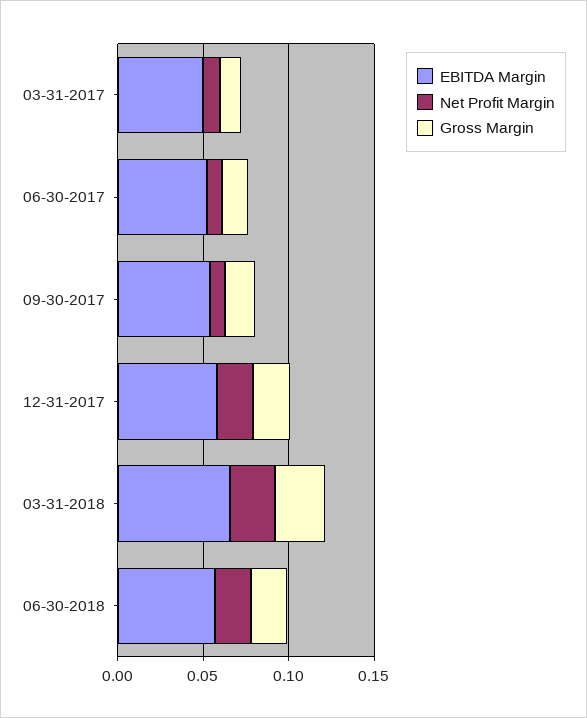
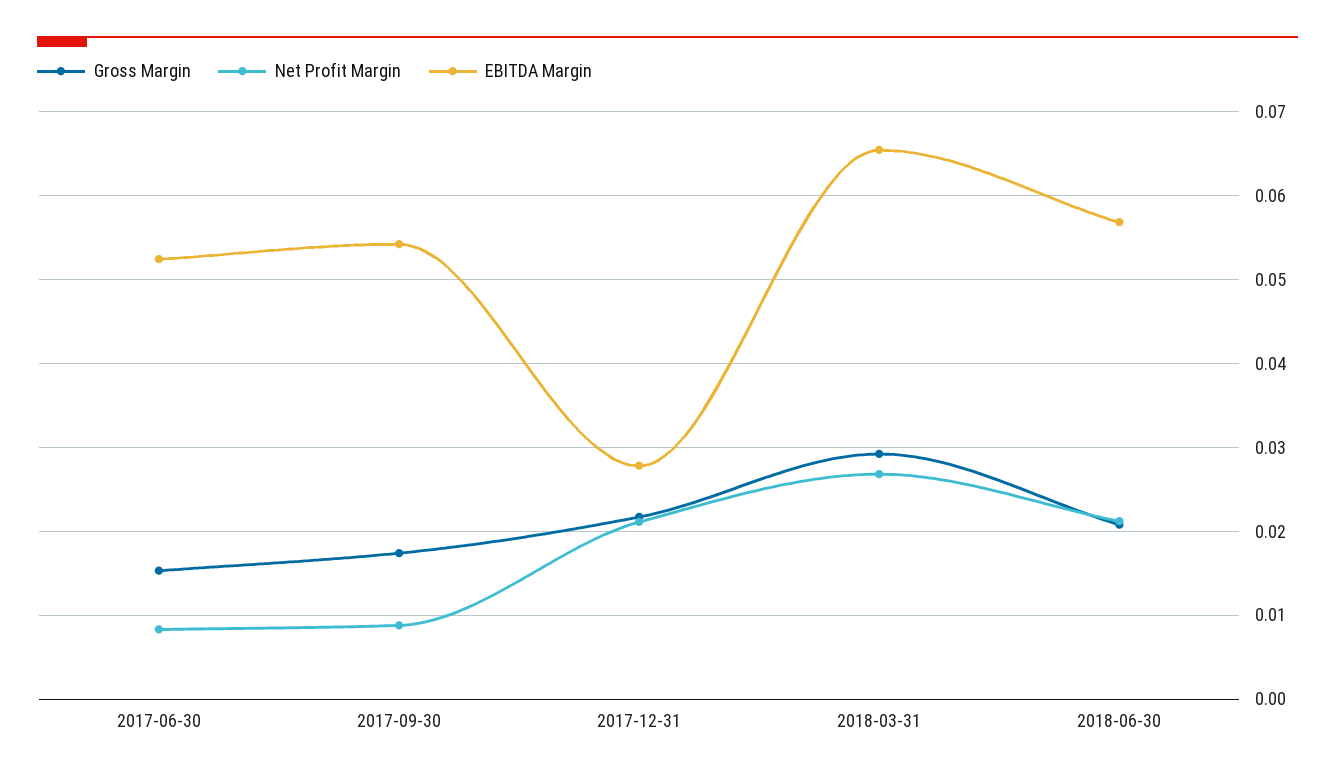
  {
    "EBITDA Margin": {
-     "03-31-2017": 0.05,
      "06-30-2017": 0.052,
      "09-30-2017": 0.054,
-     "12-31-2017": 0.06,
+     "12-31-2017": 0.028,
      "03-31-2018": 0.065,
      "06-30-2018": 0.057
    },
    "Net Profit Margin": {
-     "03-31-2017": 0.01,
      "06-30-2017": 0.008,
      "09-30-2017": 0.009,
      "12-31-2017": 0.021,
      "03-31-2018": 0.027,
      "06-30-2018": 0.021
    },
    "Gross Margin": {
-     "03-31-2017": 0.01,
      "06-30-2017": 0.015,
      "09-30-2017": 0.017,
      "12-31-2017": 0.022,
      "03-31-2018": 0.029,
      "06-30-2018": 0.021
    }
  }

